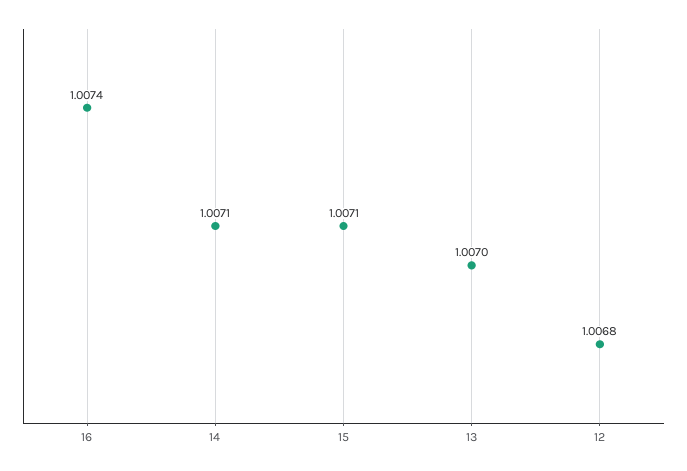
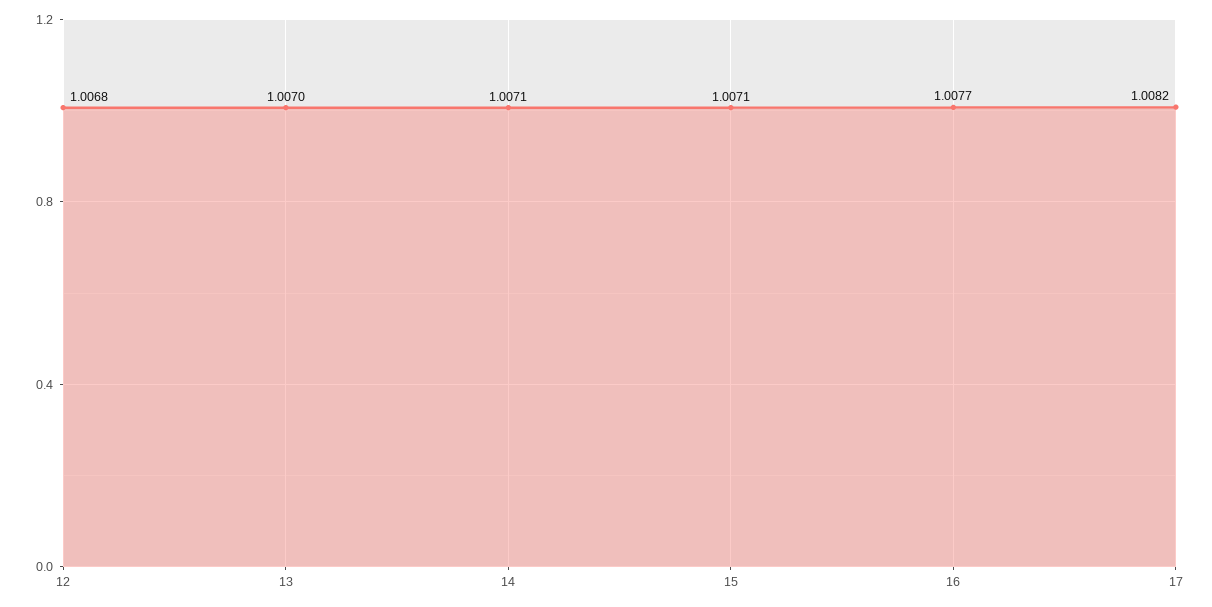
  {
-   "16": 1.0074,
+   "16": 1.0077,
    "14": 1.0071,
    "15": 1.0071,
    "13": 1.007,
-   "12": 1.0068
+   "12": 1.0068,
+   "17": 1.0082
  }

